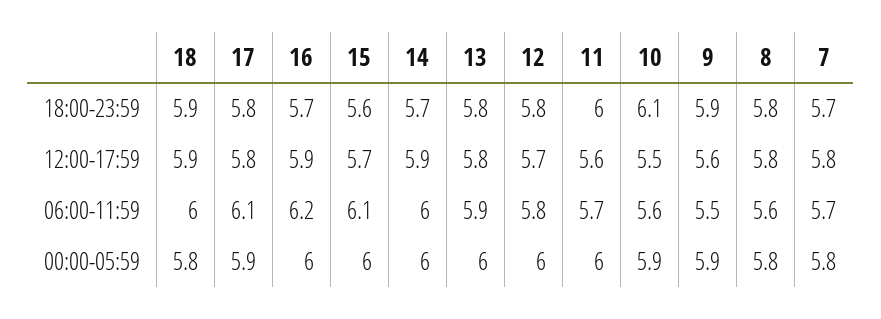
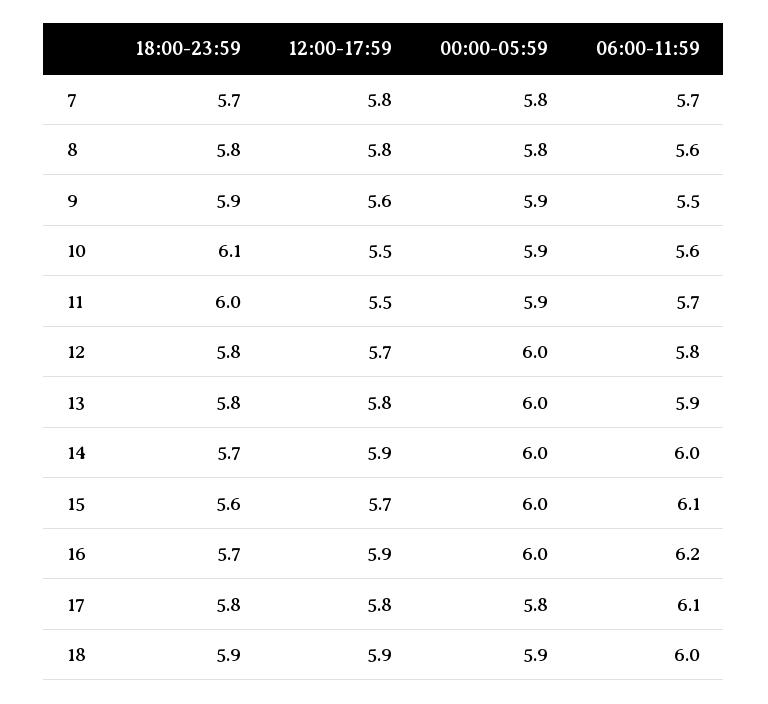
  {
    "18": {
      "18:00-23:59": 5.9,
      "12:00-17:59": 5.9,
      "06:00-11:59": 6,
-     "00:00-05:59": 5.8
+     "00:00-05:59": 5.9
    },
    "17": {
      "18:00-23:59": 5.8,
      "12:00-17:59": 5.8,
      "06:00-11:59": 6.1,
-     "00:00-05:59": 5.9
+     "00:00-05:59": 5.8
    },
    "16": {
      "18:00-23:59": 5.7,
      "12:00-17:59": 5.9,
      "06:00-11:59": 6.2,
      "00:00-05:59": 6
    },
    "15": {
      "18:00-23:59": 5.6,
      "12:00-17:59": 5.7,
      "06:00-11:59": 6.1,
      "00:00-05:59": 6
    },
    "14": {
      "18:00-23:59": 5.7,
      "12:00-17:59": 5.9,
      "06:00-11:59": 6,
      "00:00-05:59": 6
    },
    "13": {
      "18:00-23:59": 5.8,
      "12:00-17:59": 5.8,
      "06:00-11:59": 5.9,
      "00:00-05:59": 6
    },
    "12": {
      "18:00-23:59": 5.8,
      "12:00-17:59": 5.7,
      "06:00-11:59": 5.8,
      "00:00-05:59": 6
    },
    "11": {
      "18:00-23:59": 6,
-     "12:00-17:59": 5.6,
+     "12:00-17:59": 5.5,
      "06:00-11:59": 5.7,
-     "00:00-05:59": 6
+     "00:00-05:59": 5.9
    },
    "10": {
      "18:00-23:59": 6.1,
      "12:00-17:59": 5.5,
      "06:00-11:59": 5.6,
      "00:00-05:59": 5.9
    },
    "9": {
      "18:00-23:59": 5.9,
      "12:00-17:59": 5.6,
      "06:00-11:59": 5.5,
      "00:00-05:59": 5.9
    },
    "8": {
      "18:00-23:59": 5.8,
      "12:00-17:59": 5.8,
      "06:00-11:59": 5.6,
      "00:00-05:59": 5.8
    },
    "7": {
      "18:00-23:59": 5.7,
      "12:00-17:59": 5.8,
      "06:00-11:59": 5.7,
      "00:00-05:59": 5.8
    }
  }

